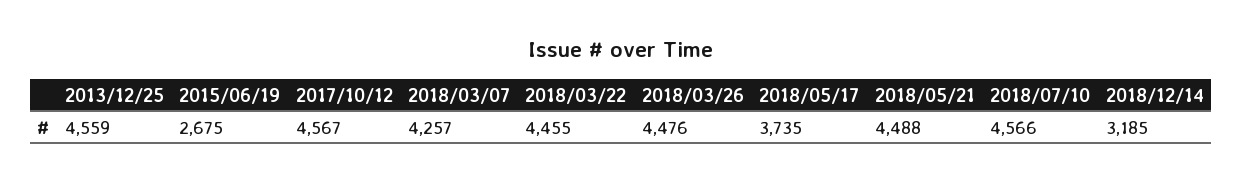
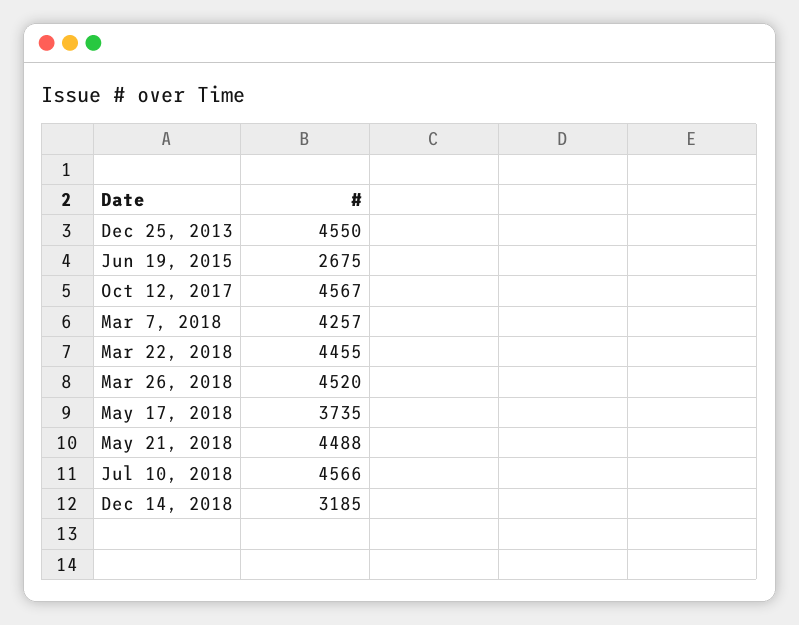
  {
-   "2013/12/25": 4559,
+   "2013/12/25": 4550,
    "2015/06/19": 2675,
    "2017/10/12": 4567,
    "2018/03/07": 4257,
    "2018/03/22": 4455,
-   "2018/03/26": 4476,
+   "2018/03/26": 4520,
    "2018/05/17": 3735,
    "2018/05/21": 4488,
    "2018/07/10": 4566,
    "2018/12/14": 3185
  }

